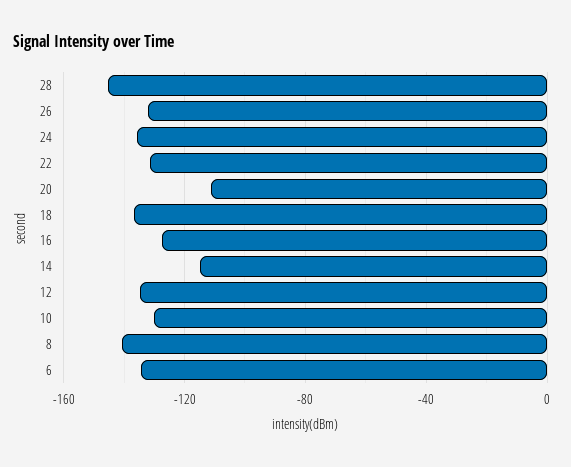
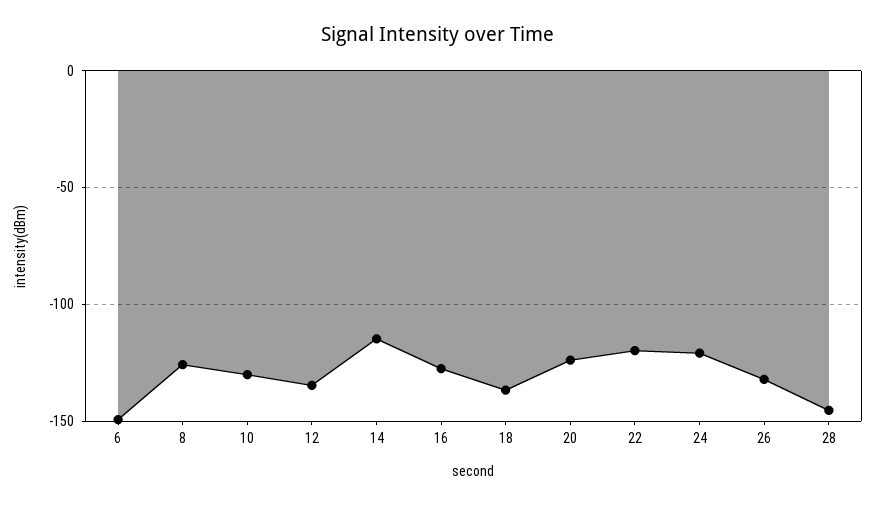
  {
    "28": -145,
    "26": -130,
-   "24": -135,
+   "24": -120,
-   "22": -130,
+   "22": -120,
-   "20": -110,
+   "20": -125,
    "18": -135,
    "16": -130,
    "14": -115,
    "12": -135,
    "10": -130,
-   "8": -140,
+   "8": -125,
-   "6": -135
+   "6": -150
  }

